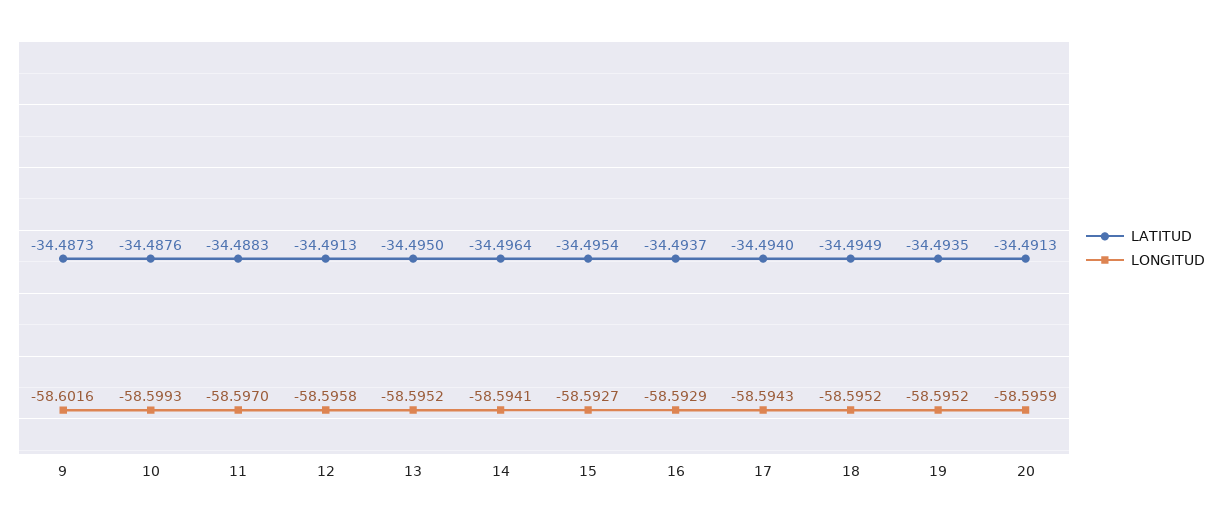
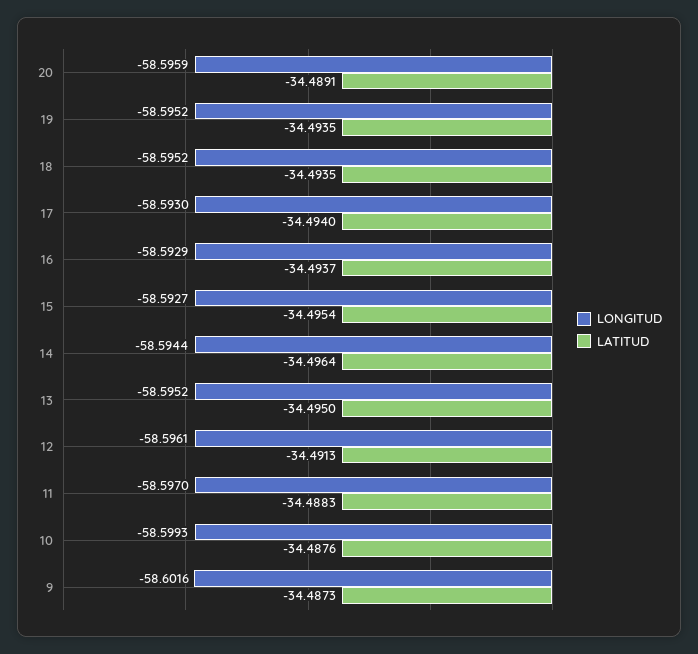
  {
    "LATITUD": {
      "9": -34.4873,
      "10": -34.4876,
      "11": -34.4883,
      "12": -34.4913,
      "13": -34.495,
      "14": -34.4964,
      "15": -34.4954,
      "16": -34.4937,
      "17": -34.494,
-     "18": -34.4949,
+     "18": -34.4935,
      "19": -34.4935,
-     "20": -34.4913
+     "20": -34.4891
    },
    "LONGITUD": {
      "9": -58.6016,
      "10": -58.5993,
      "11": -58.597,
-     "12": -58.5958,
+     "12": -58.5961,
      "13": -58.5952,
-     "14": -58.5941,
+     "14": -58.5944,
      "15": -58.5927,
      "16": -58.5929,
-     "17": -58.5943,
+     "17": -58.593,
      "18": -58.5952,
      "19": -58.5952,
      "20": -58.5959
    }
  }

